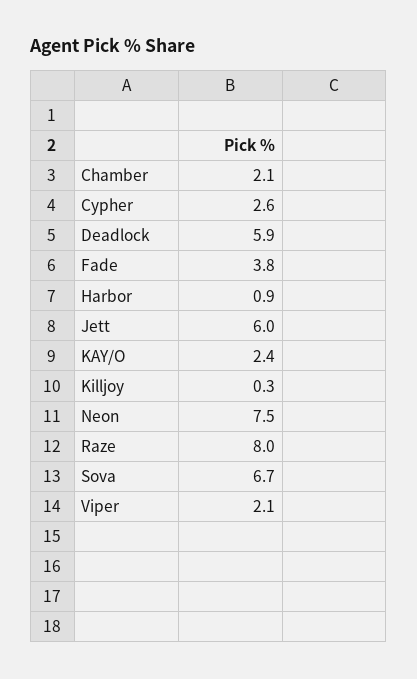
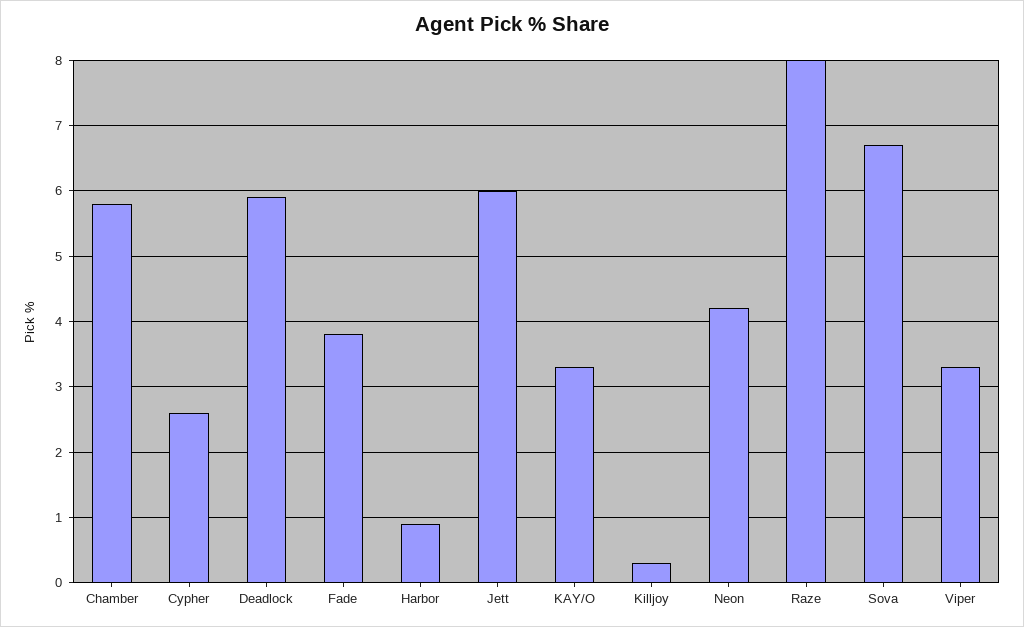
  {
-   "Chamber": 2.1,
+   "Chamber": 5.8,
    "Cypher": 2.6,
    "Deadlock": 5.9,
    "Fade": 3.8,
    "Harbor": 0.9,
    "Jett": 6,
-   "KAY/O": 2.4,
+   "KAY/O": 3.3,
    "Killjoy": 0.3,
-   "Neon": 7.5,
+   "Neon": 4.2,
    "Raze": 8,
    "Sova": 6.7,
-   "Viper": 2.1
+   "Viper": 3.3
  }

